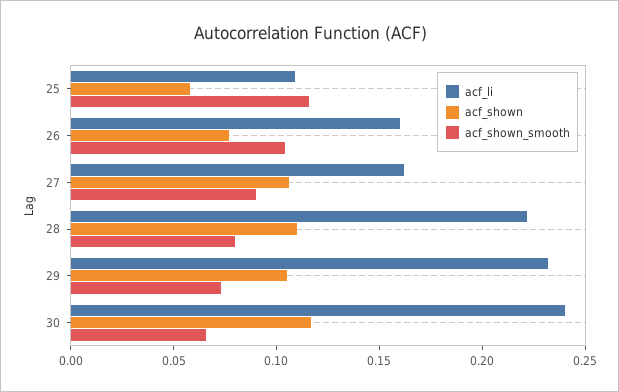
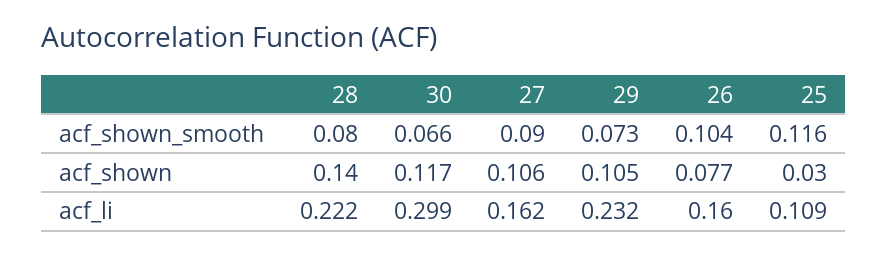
  {
    "acf_li": {
      "25": 0.109,
      "26": 0.16,
      "27": 0.162,
      "28": 0.222,
      "29": 0.232,
-     "30": 0.24
+     "30": 0.299
    },
    "acf_shown": {
-     "25": 0.06,
+     "25": 0.03,
      "26": 0.077,
      "27": 0.106,
-     "28": 0.11,
+     "28": 0.14,
      "29": 0.105,
      "30": 0.117
    },
    "acf_shown_smooth": {
      "25": 0.116,
      "26": 0.104,
      "27": 0.09,
      "28": 0.08,
      "29": 0.073,
      "30": 0.066
    }
  }

